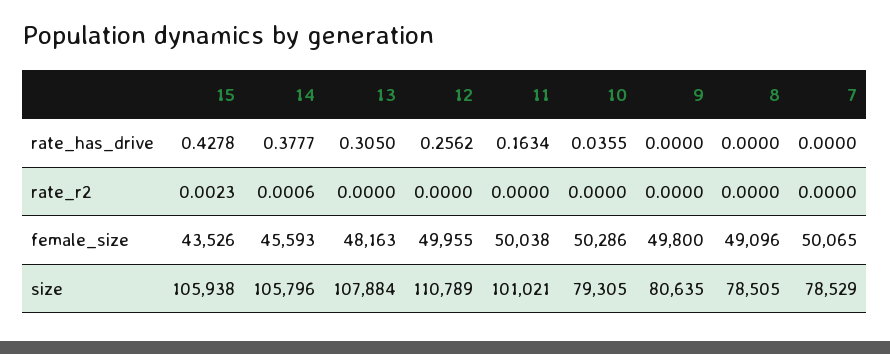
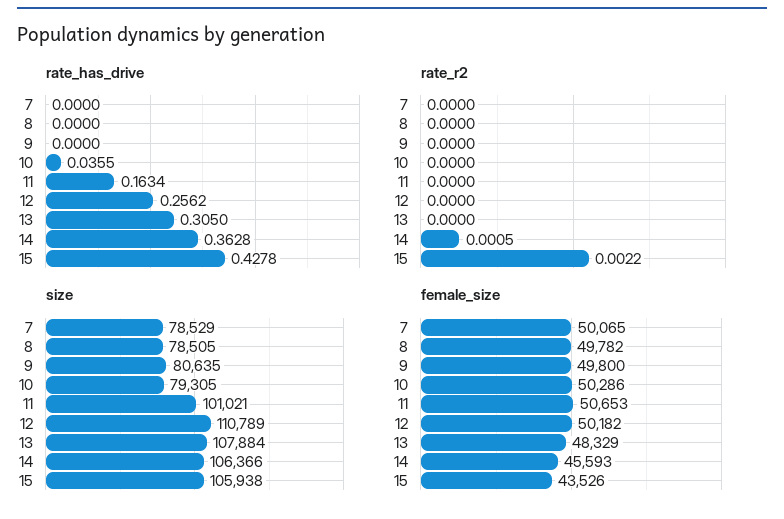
  {
    "rate_has_drive": {
      "15": 0.4278,
-     "14": 0.3777,
+     "14": 0.3628,
      "13": 0.305,
      "12": 0.2562,
      "11": 0.1634,
      "10": 0.0355,
      "9": 0,
      "8": 0,
      "7": 0
    },
    "rate_r2": {
-     "15": 0.0023,
+     "15": 0.0022,
-     "14": 0.0006,
+     "14": 0.0005,
      "13": 0,
      "12": 0,
      "11": 0,
      "10": 0,
      "9": 0,
      "8": 0,
      "7": 0
    },
    "female_size": {
      "15": 43526,
      "14": 45593,
-     "13": 48163,
+     "13": 48329,
-     "12": 49955,
+     "12": 50182,
-     "11": 50038,
+     "11": 50653,
      "10": 50286,
      "9": 49800,
-     "8": 49096,
+     "8": 49782,
      "7": 50065
    },
    "size": {
      "15": 105938,
-     "14": 105796,
+     "14": 106366,
      "13": 107884,
      "12": 110789,
      "11": 101021,
      "10": 79305,
      "9": 80635,
      "8": 78505,
      "7": 78529
    }
  }

